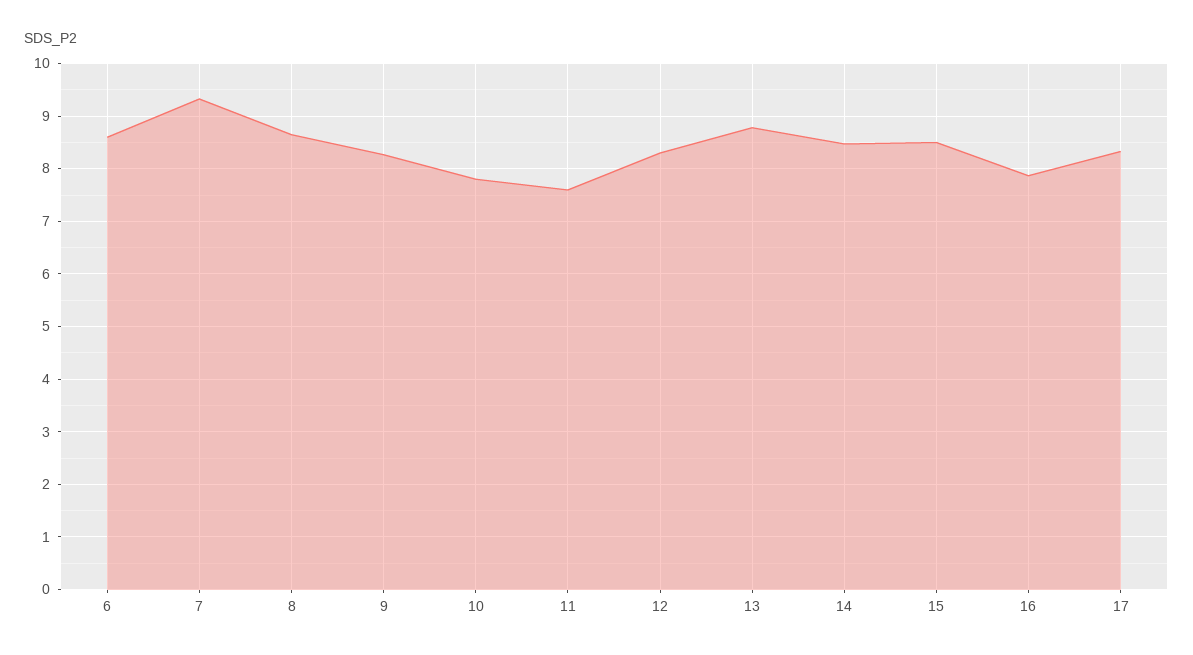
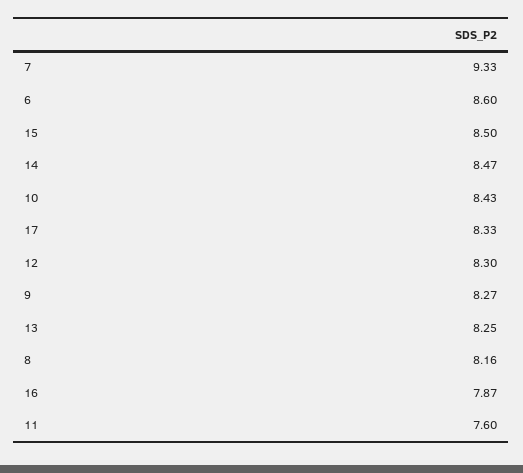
  {
    "6": 8.6,
    "7": 9.33,
-   "8": 8.6,
+   "8": 8.16,
    "9": 8.27,
-   "10": 7.8,
+   "10": 8.43,
    "11": 7.6,
    "12": 8.3,
-   "13": 8.8,
+   "13": 8.25,
    "14": 8.47,
    "15": 8.5,
    "16": 7.87,
    "17": 8.33
  }

